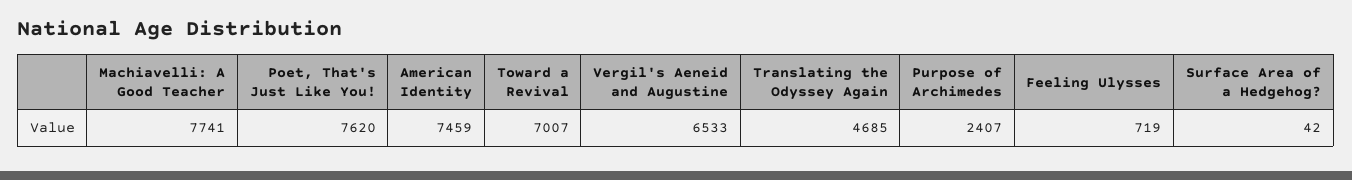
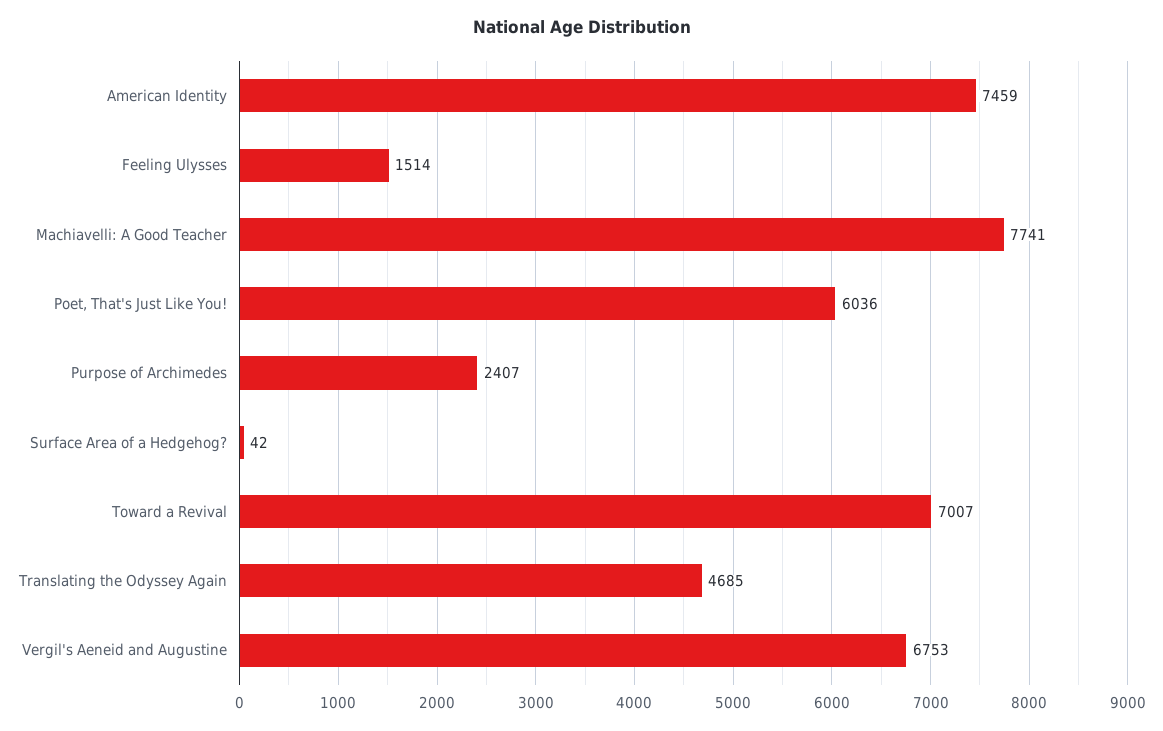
  {
    "Machiavelli: A Good Teacher": 7741,
-   "Poet, That's Just Like You!": 7620,
+   "Poet, That's Just Like You!": 6036,
    "American Identity": 7459,
    "Toward a Revival": 7007,
-   "Vergil's Aeneid and Augustine": 6533,
+   "Vergil's Aeneid and Augustine": 6753,
    "Translating the Odyssey Again": 4685,
    "Purpose of Archimedes": 2407,
-   "Feeling Ulysses": 719,
+   "Feeling Ulysses": 1514,
    "Surface Area of a Hedgehog?": 42
  }

